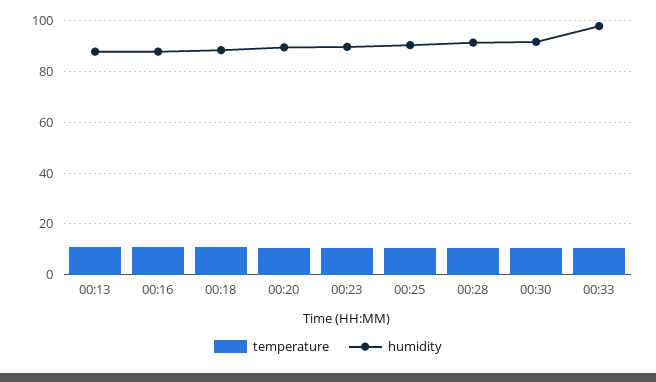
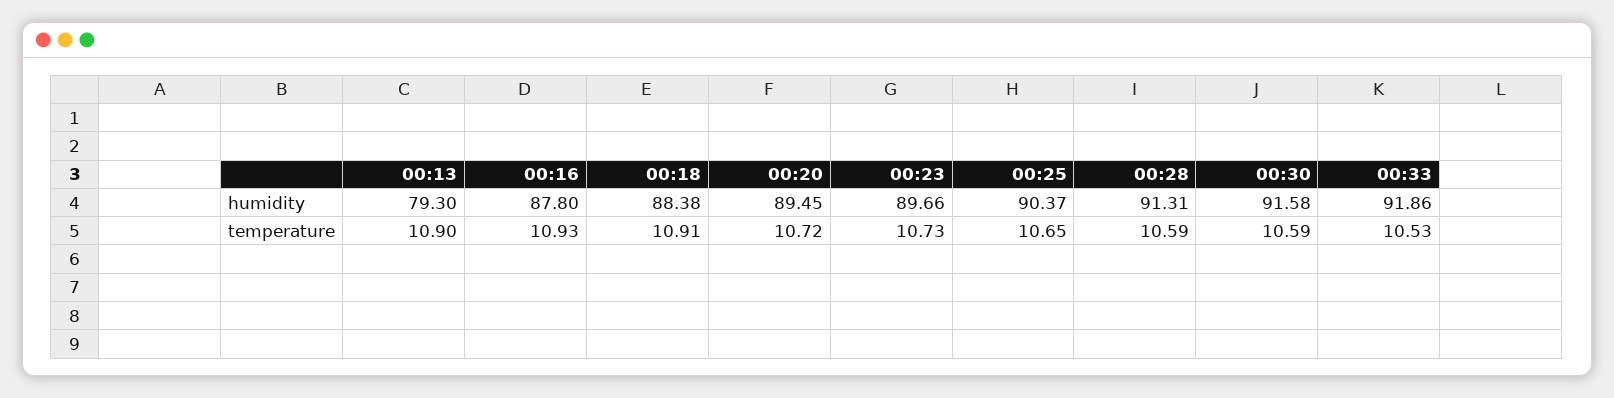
  {
    "temperature": {
      "00:13": 10.9,
      "00:16": 10.93,
      "00:18": 10.91,
      "00:20": 10.72,
      "00:23": 10.73,
      "00:25": 10.65,
      "00:28": 10.59,
      "00:30": 10.59,
      "00:33": 10.53
    },
    "humidity": {
-     "00:13": 87.5,
+     "00:13": 79.3,
      "00:16": 87.8,
      "00:18": 88.38,
      "00:20": 89.45,
      "00:23": 89.66,
      "00:25": 90.37,
      "00:28": 91.31,
      "00:30": 91.58,
-     "00:33": 97.5
+     "00:33": 91.86
    }
  }

